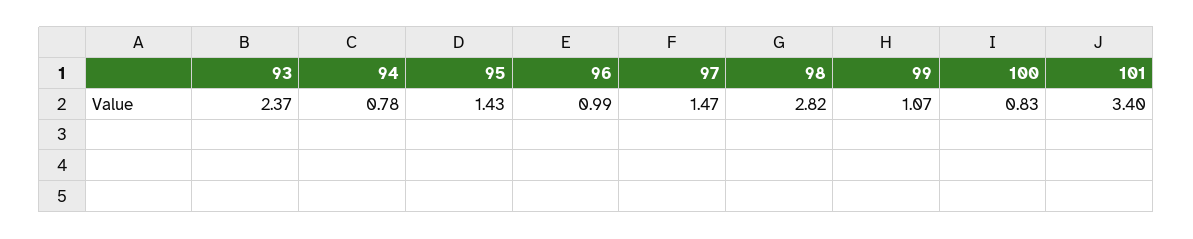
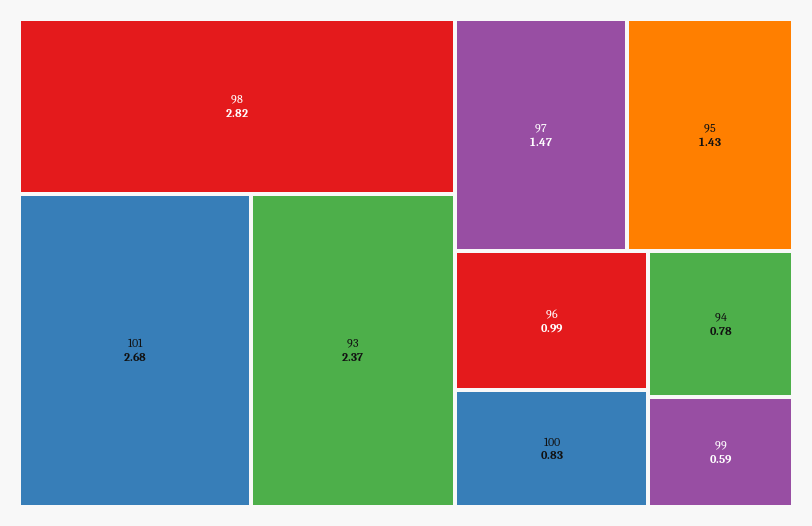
  {
    "93": 2.37,
    "94": 0.78,
    "95": 1.43,
    "96": 0.99,
    "97": 1.47,
    "98": 2.82,
-   "99": 1.07,
+   "99": 0.59,
    "100": 0.83,
-   "101": 3.4
+   "101": 2.68
  }

